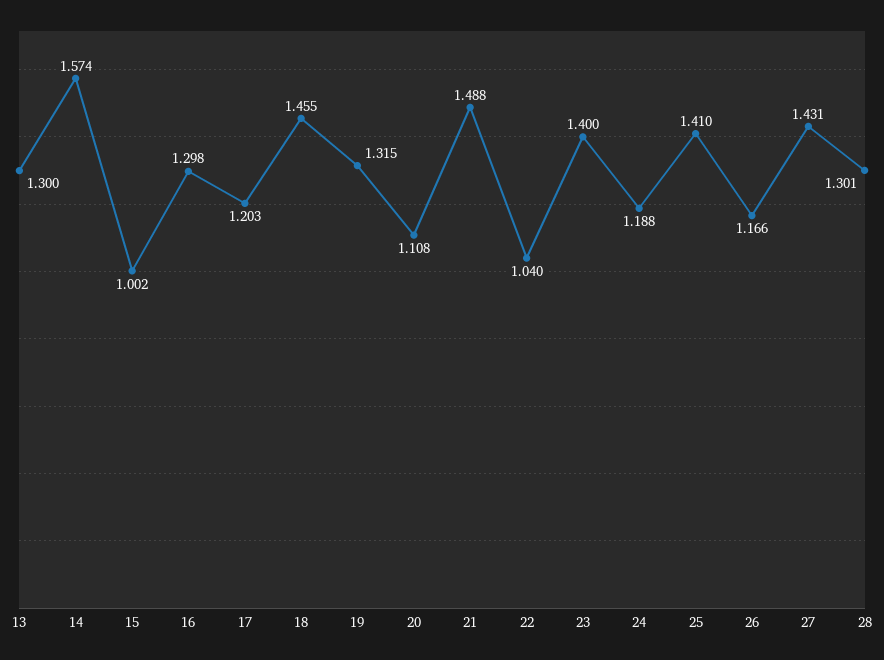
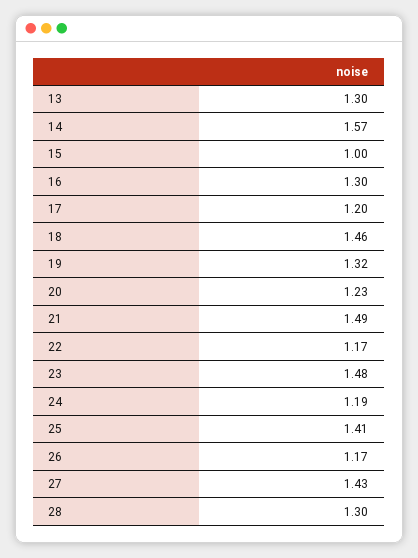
  {
    "13": 1.3,
    "14": 1.574,
    "15": 1.002,
    "16": 1.298,
    "17": 1.203,
    "18": 1.455,
    "19": 1.315,
-   "20": 1.108,
+   "20": 1.23,
    "21": 1.488,
-   "22": 1.04,
+   "22": 1.17,
-   "23": 1.4,
+   "23": 1.48,
    "24": 1.188,
    "25": 1.41,
    "26": 1.166,
    "27": 1.431,
    "28": 1.301
  }

